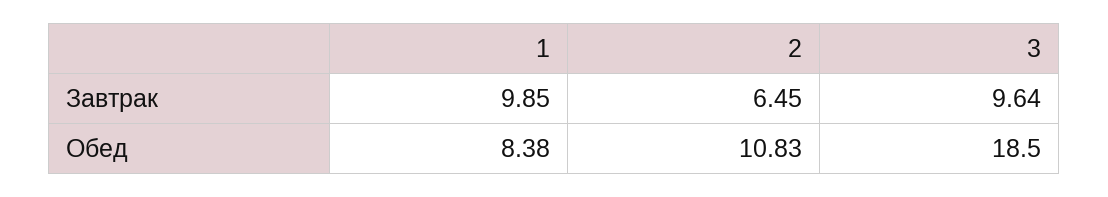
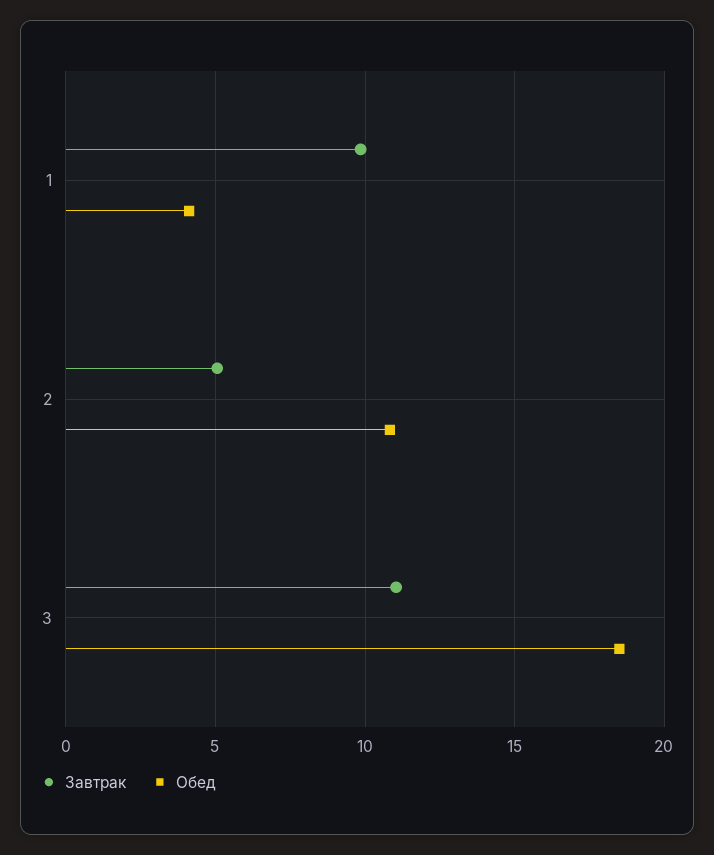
  {
    "Завтрак": {
      "1": 9.85,
-     "2": 6.45,
+     "2": 5,
-     "3": 9.64
+     "3": 11
    },
    "Обед": {
-     "1": 8.38,
+     "1": 4,
      "2": 10.83,
      "3": 18.5
    }
  }

